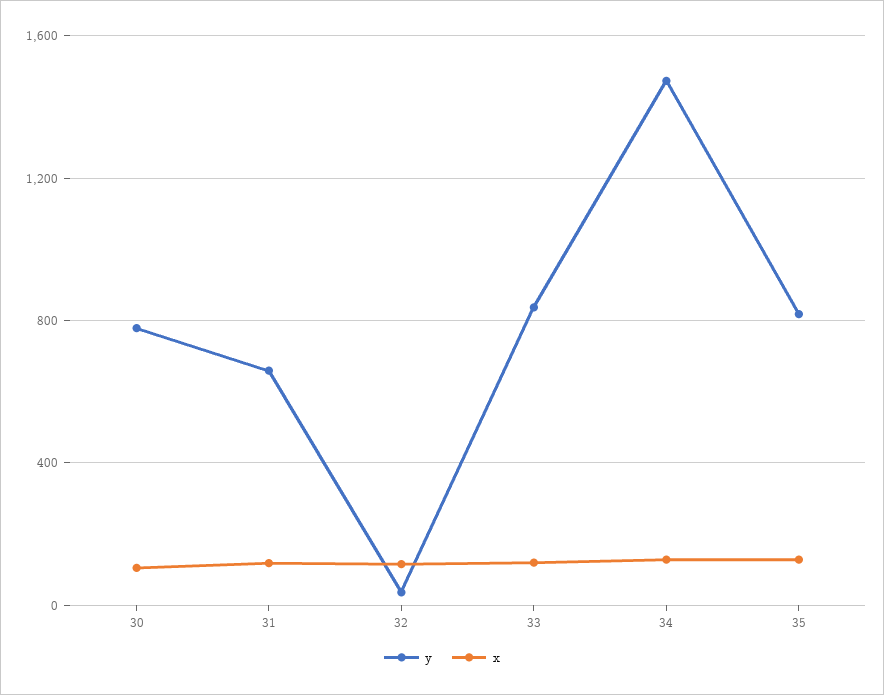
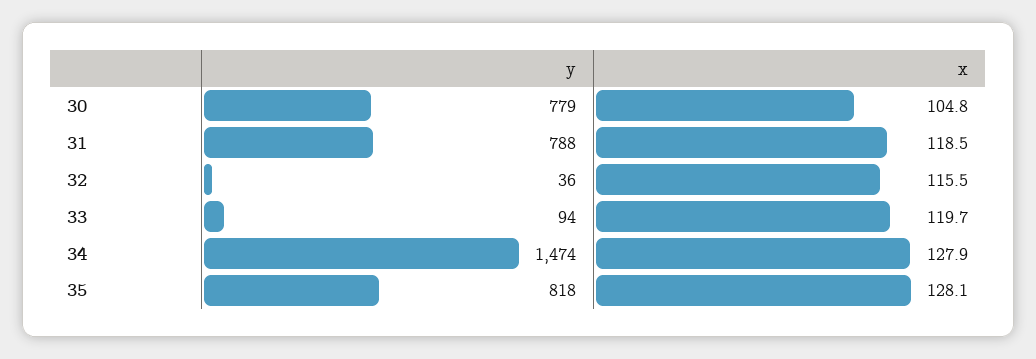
  {
    "y": {
      "30": 779,
-     "31": 650,
+     "31": 788,
      "32": 36,
-     "33": 850,
+     "33": 94,
      "34": 1474,
      "35": 818
    },
    "x": {
      "30": 104.8,
      "31": 118.5,
      "32": 115.5,
      "33": 119.7,
      "34": 127.9,
      "35": 128.1
    }
  }

